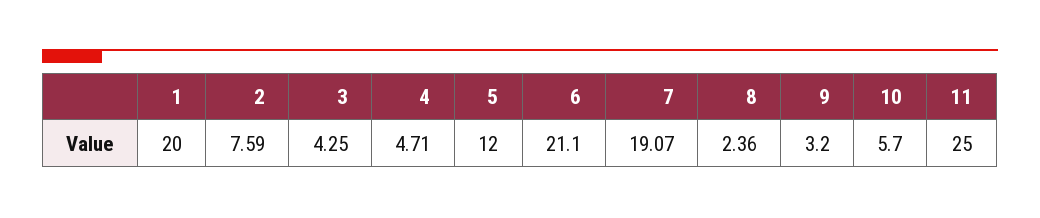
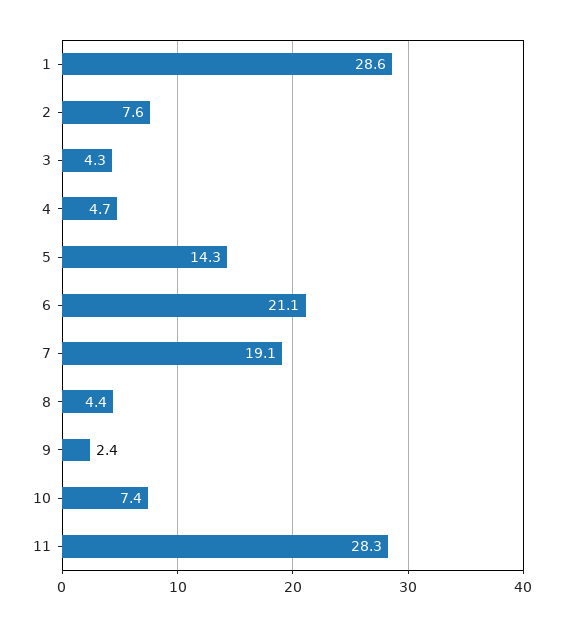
  {
-   "1": 20,
+   "1": 28.6,
    "2": 7.59,
    "3": 4.25,
    "4": 4.71,
-   "5": 12,
+   "5": 14.3,
    "6": 21.1,
    "7": 19.07,
-   "8": 2.36,
+   "8": 4.4,
-   "9": 3.2,
+   "9": 2.4,
-   "10": 5.7,
+   "10": 7.4,
-   "11": 25
+   "11": 28.3
  }

